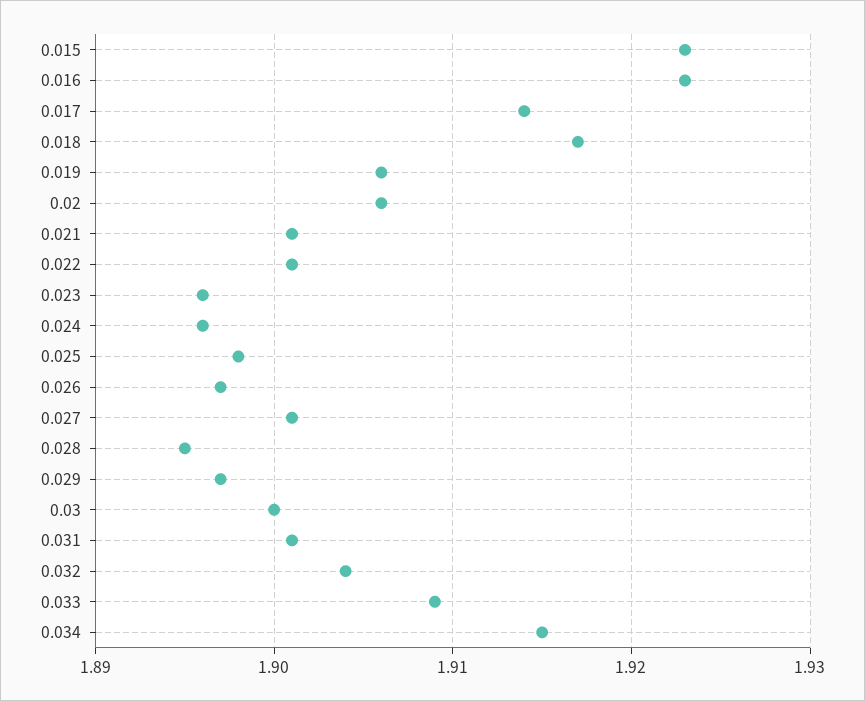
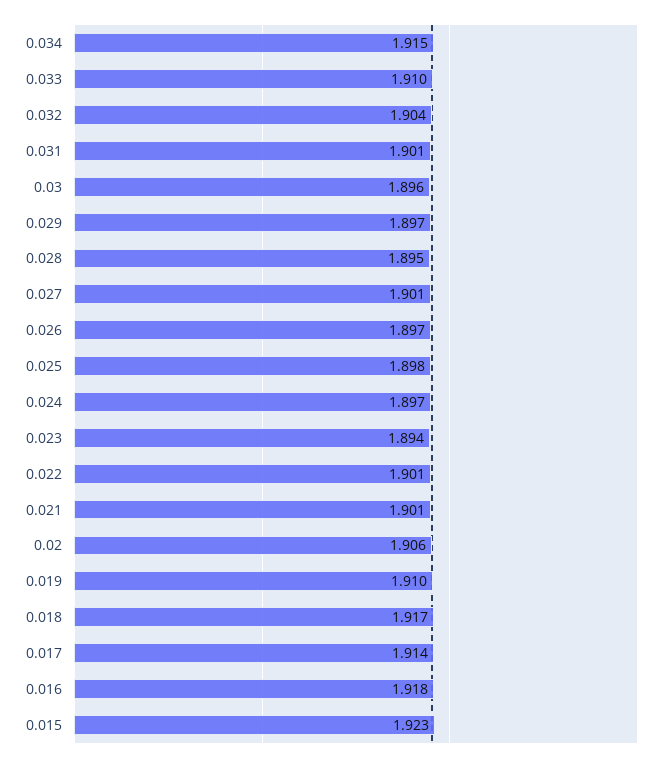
  {
    "0.015": 1.923,
-   "0.016": 1.923,
+   "0.016": 1.918,
    "0.017": 1.914,
    "0.018": 1.917,
-   "0.019": 1.906,
+   "0.019": 1.91,
    "0.02": 1.906,
    "0.021": 1.901,
    "0.022": 1.901,
-   "0.023": 1.896,
+   "0.023": 1.894,
-   "0.024": 1.896,
+   "0.024": 1.897,
    "0.025": 1.898,
    "0.026": 1.897,
    "0.027": 1.901,
    "0.028": 1.895,
    "0.029": 1.897,
-   "0.03": 1.9,
+   "0.03": 1.896,
    "0.031": 1.901,
    "0.032": 1.904,
-   "0.033": 1.909,
+   "0.033": 1.91,
    "0.034": 1.915
  }

